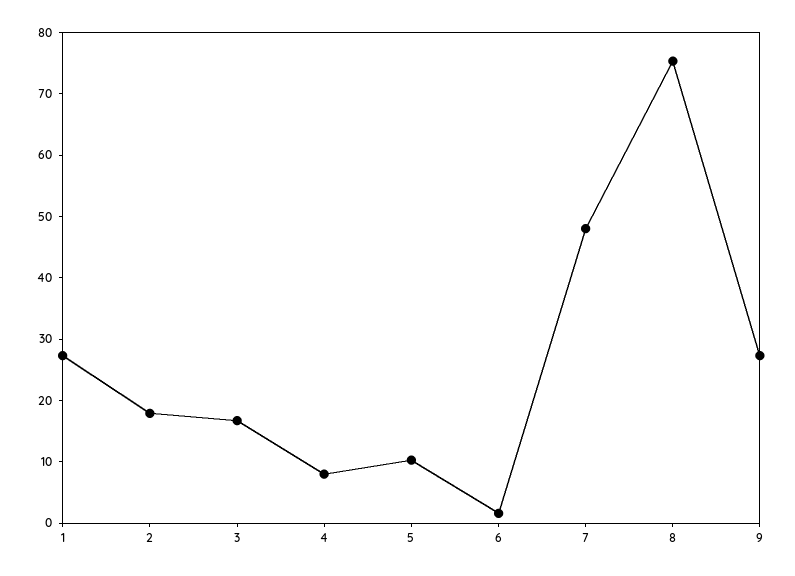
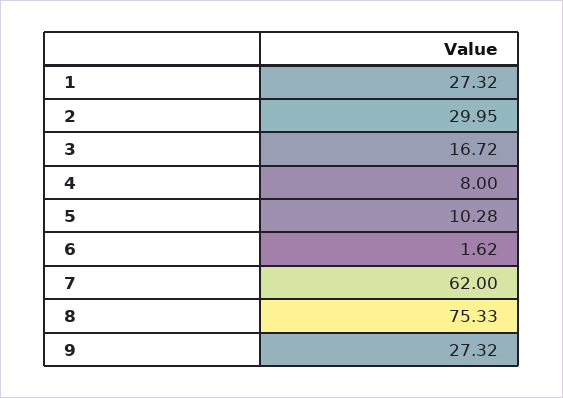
  {
    "1": 27.32,
-   "2": 18,
+   "2": 29.95,
    "3": 16.72,
    "4": 8,
    "5": 10.28,
    "6": 1.62,
-   "7": 48,
+   "7": 62,
    "8": 75.33,
    "9": 27.32
  }

